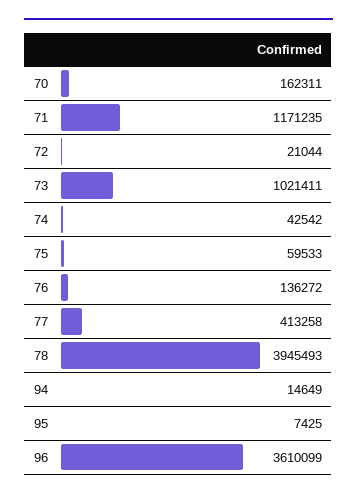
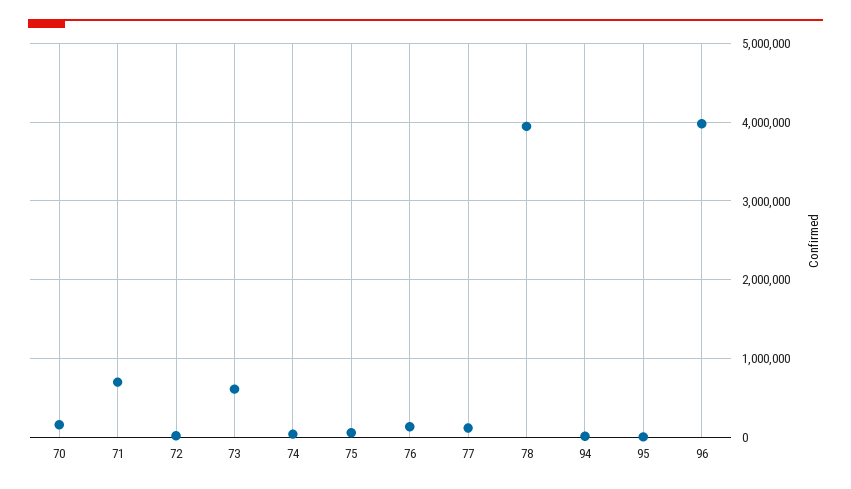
  {
    "70": 162311,
-   "71": 1171235,
+   "71": 700000,
    "72": 21044,
-   "73": 1021411,
+   "73": 600000,
    "74": 42542,
    "75": 59533,
    "76": 136272,
-   "77": 413258,
+   "77": 100000,
    "78": 3945493,
    "94": 14649,
    "95": 7425,
-   "96": 3610099
+   "96": 4000000
  }

